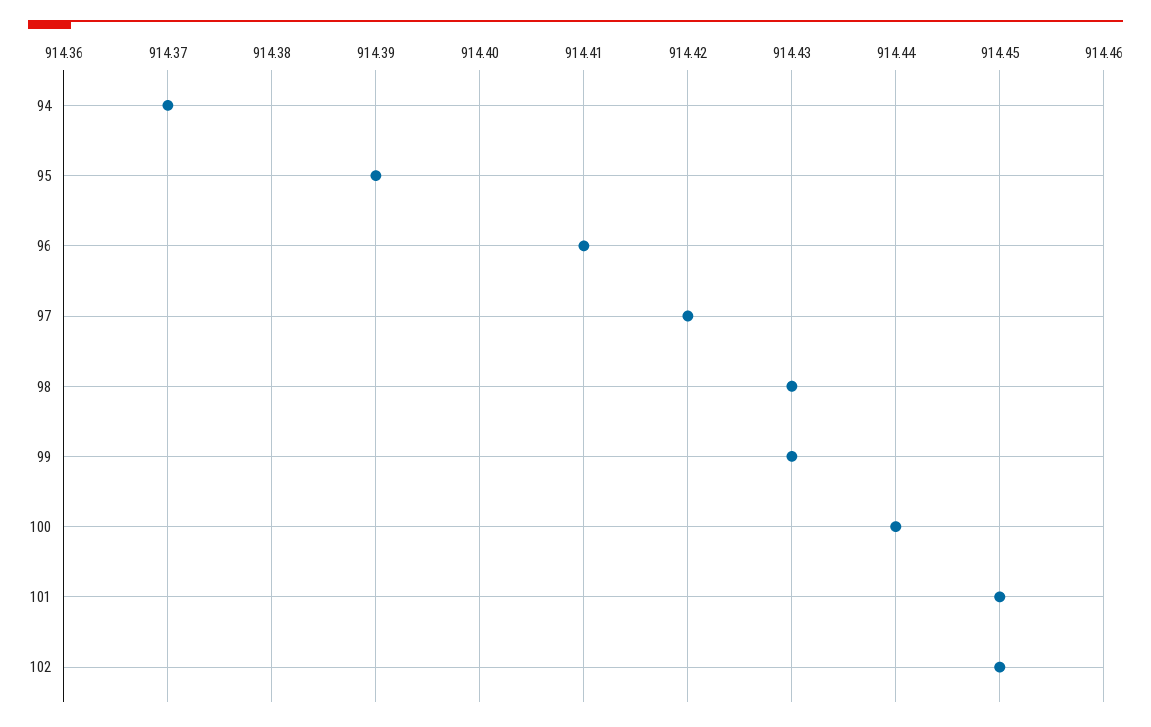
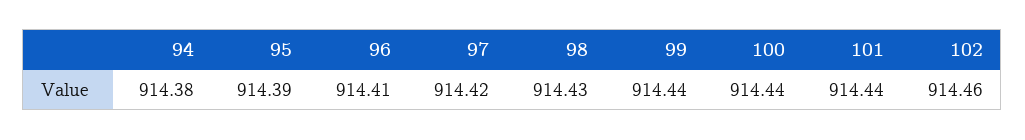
  {
-   "94": 914.37,
+   "94": 914.38,
    "95": 914.39,
    "96": 914.41,
    "97": 914.42,
    "98": 914.43,
-   "99": 914.43,
+   "99": 914.44,
    "100": 914.44,
-   "101": 914.45,
+   "101": 914.44,
-   "102": 914.45
+   "102": 914.46
  }

